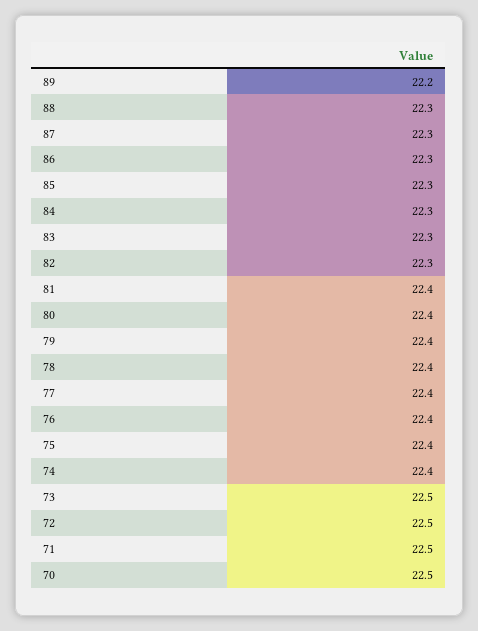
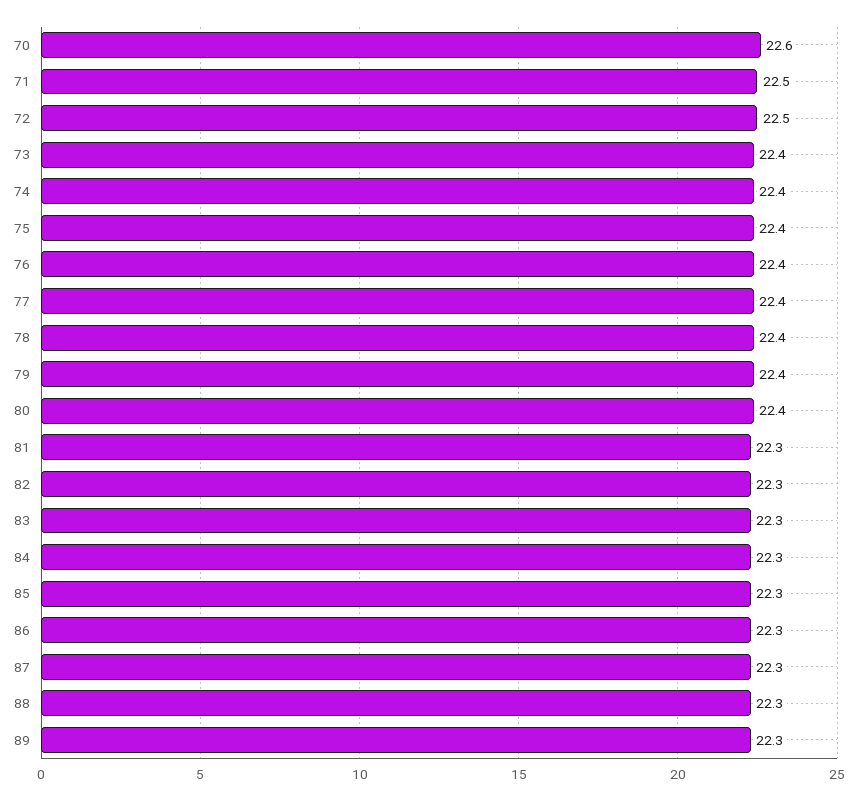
  {
-   "89": 22.2,
+   "89": 22.3,
    "88": 22.3,
    "87": 22.3,
    "86": 22.3,
    "85": 22.3,
    "84": 22.3,
    "83": 22.3,
    "82": 22.3,
-   "81": 22.4,
+   "81": 22.3,
    "80": 22.4,
    "79": 22.4,
    "78": 22.4,
    "77": 22.4,
    "76": 22.4,
    "75": 22.4,
    "74": 22.4,
-   "73": 22.5,
+   "73": 22.4,
    "72": 22.5,
    "71": 22.5,
-   "70": 22.5
+   "70": 22.6
  }

